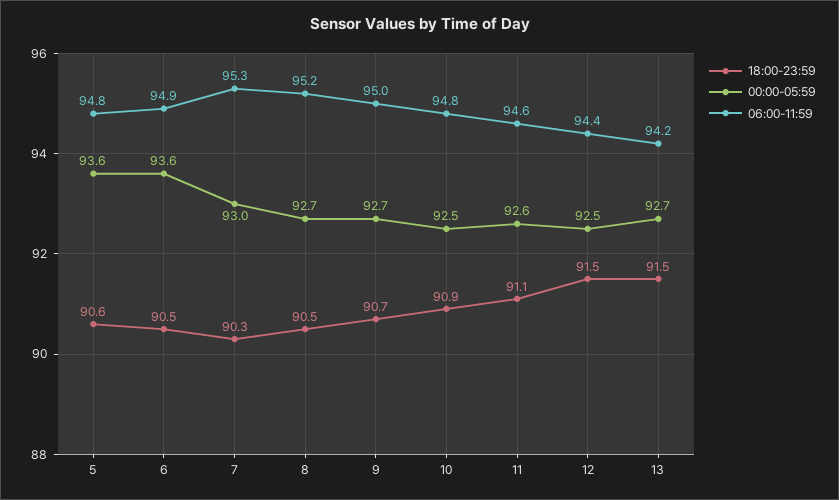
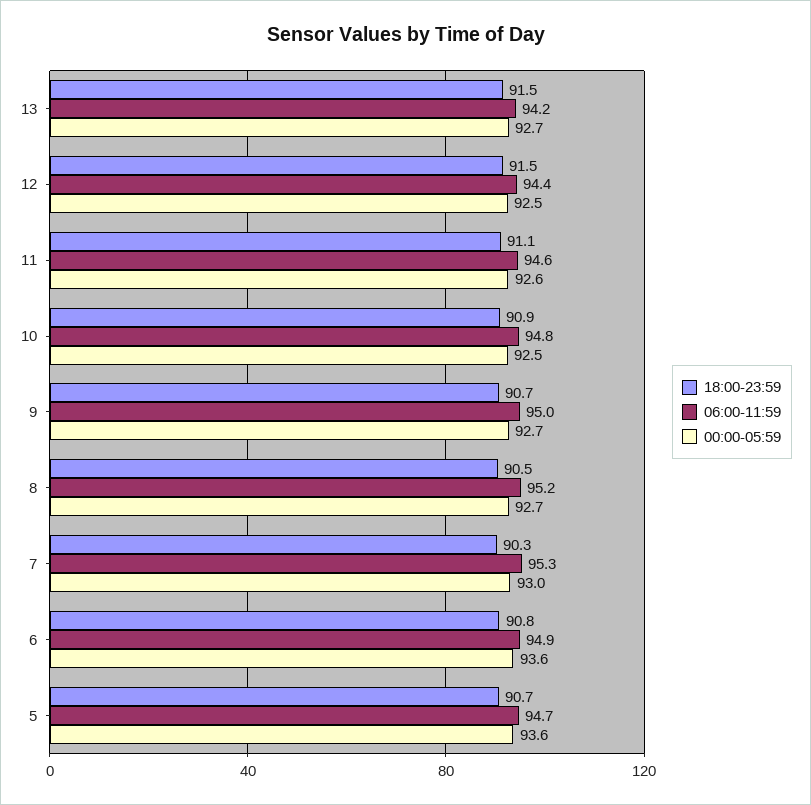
  {
    "18:00-23:59": {
-     "5": 90.6,
+     "5": 90.7,
-     "6": 90.5,
+     "6": 90.8,
      "7": 90.3,
      "8": 90.5,
      "9": 90.7,
      "10": 90.9,
      "11": 91.1,
      "12": 91.5,
      "13": 91.5
    },
    "00:00-05:59": {
      "5": 93.6,
      "6": 93.6,
      "7": 93,
      "8": 92.7,
      "9": 92.7,
      "10": 92.5,
      "11": 92.6,
      "12": 92.5,
      "13": 92.7
    },
    "06:00-11:59": {
-     "5": 94.8,
+     "5": 94.7,
      "6": 94.9,
      "7": 95.3,
      "8": 95.2,
      "9": 95,
      "10": 94.8,
      "11": 94.6,
      "12": 94.4,
      "13": 94.2
    }
  }

